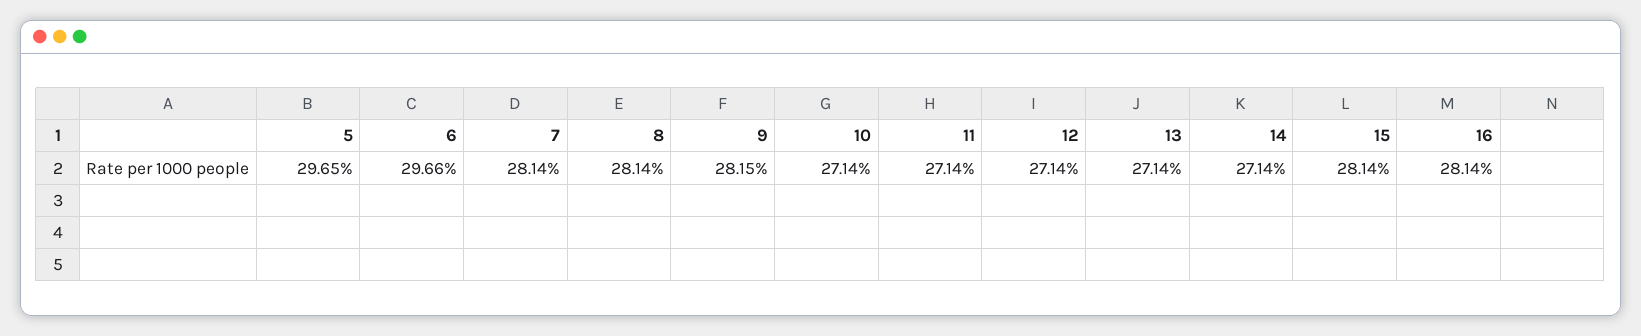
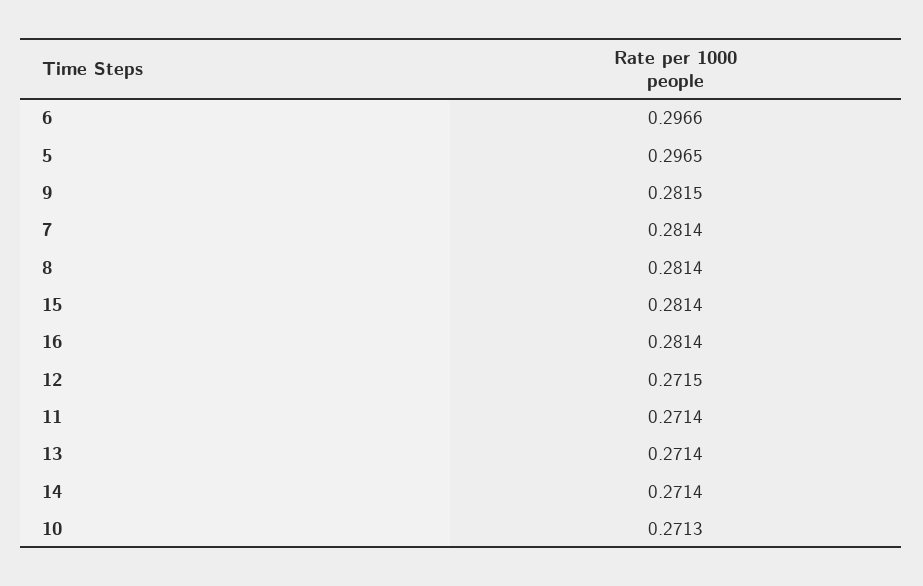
  {
    "5": 0.2965,
    "6": 0.2966,
    "7": 0.2814,
    "8": 0.2814,
    "9": 0.2815,
-   "10": 0.2714,
+   "10": 0.2713,
    "11": 0.2714,
-   "12": 0.2714,
+   "12": 0.2715,
    "13": 0.2714,
    "14": 0.2714,
    "15": 0.2814,
    "16": 0.2814
  }

